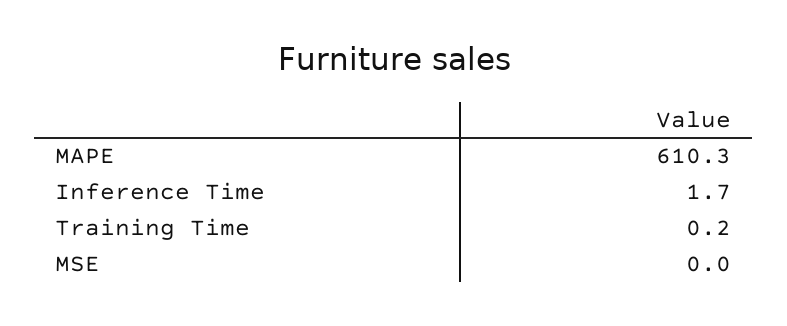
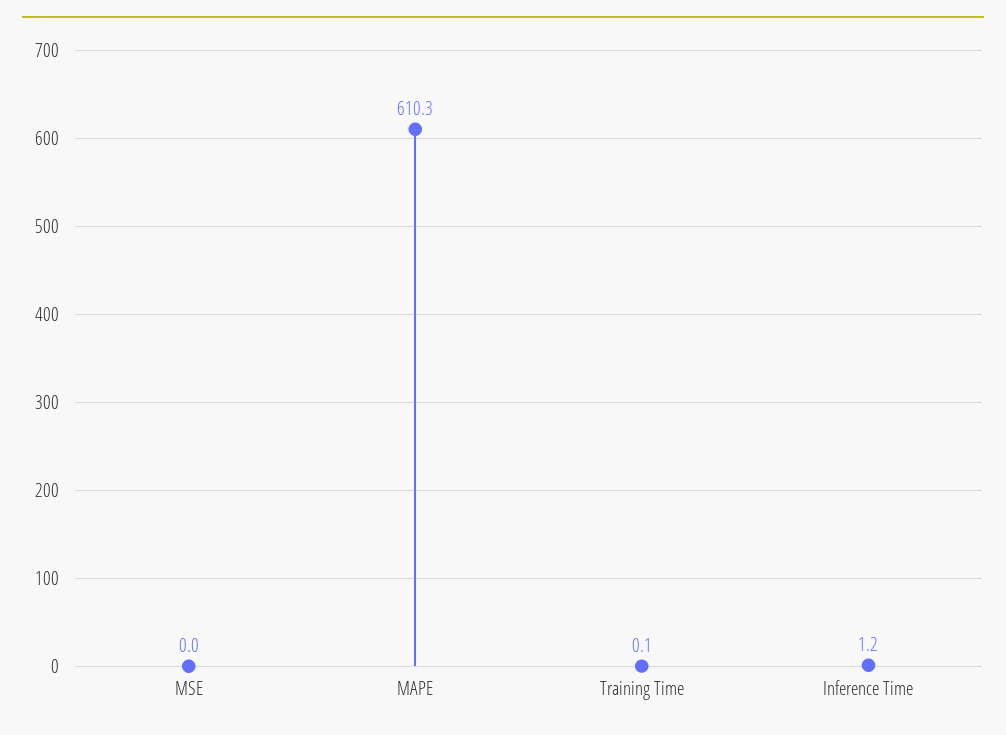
  {
    "MAPE": 610.3,
-   "Inference Time": 1.7,
+   "Inference Time": 1.2,
-   "Training Time": 0.2,
+   "Training Time": 0.1,
    "MSE": 0
  }

